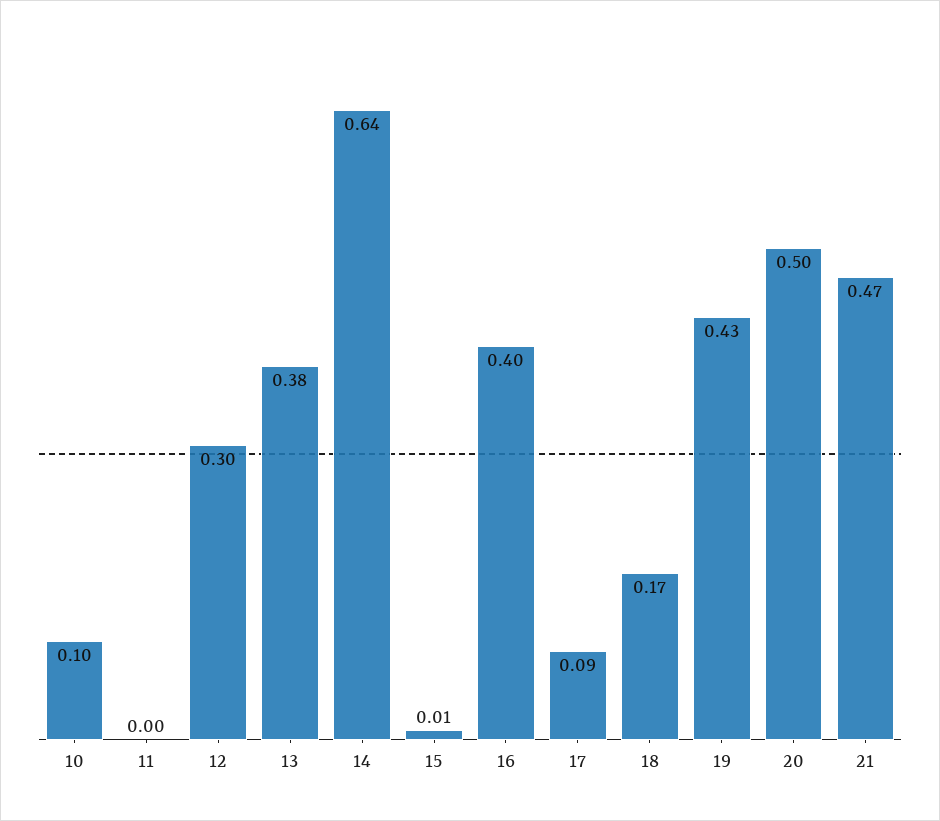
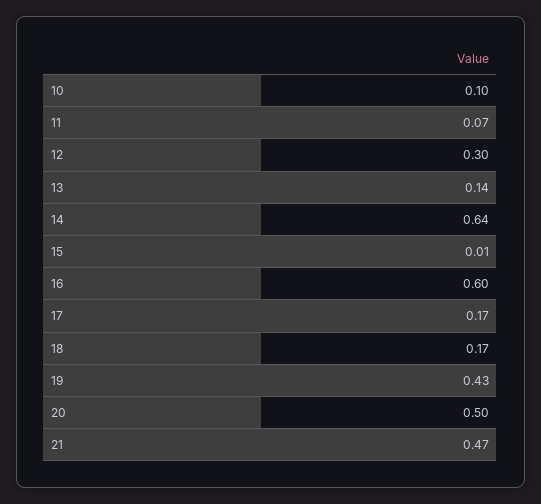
  {
    "10": 0.1,
-   "11": 0,
+   "11": 0.07,
    "12": 0.3,
-   "13": 0.38,
+   "13": 0.14,
    "14": 0.64,
    "15": 0.01,
-   "16": 0.4,
+   "16": 0.6,
-   "17": 0.09,
+   "17": 0.17,
    "18": 0.17,
    "19": 0.43,
    "20": 0.5,
    "21": 0.47
  }

